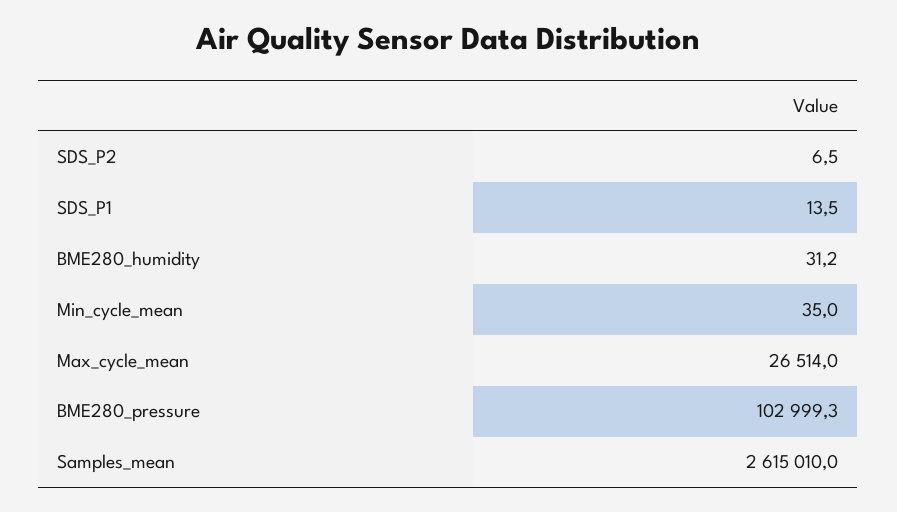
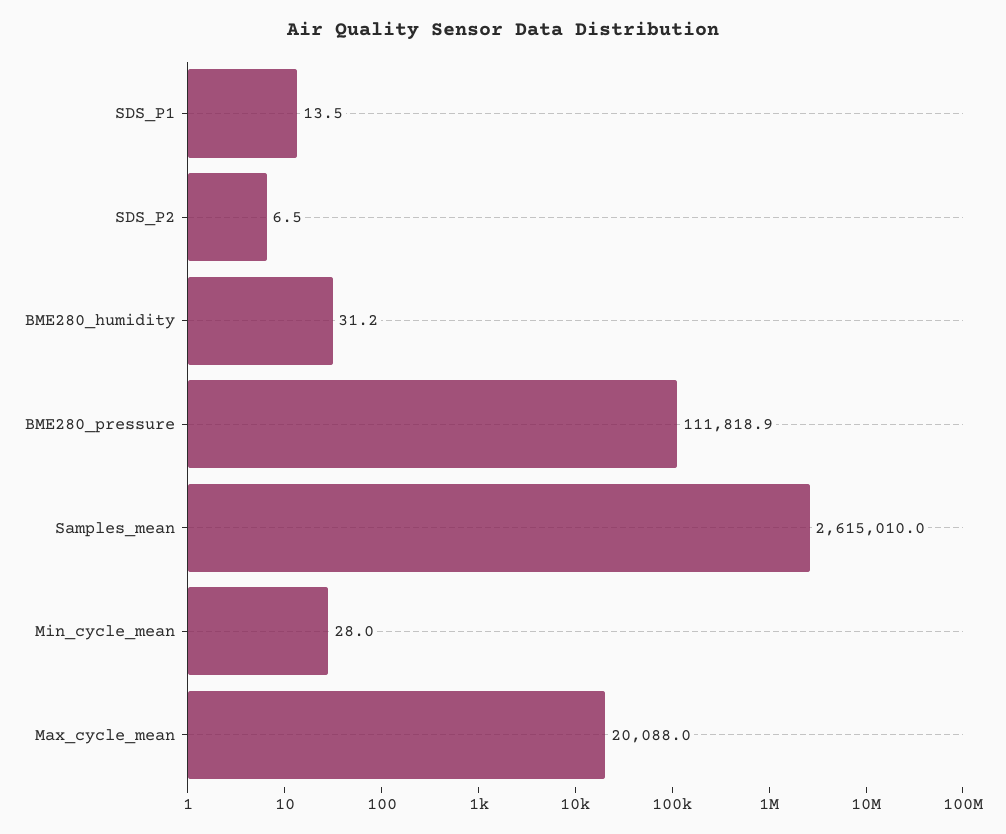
  {
    "SDS_P2": 6.5,
    "SDS_P1": 13.5,
    "BME280_humidity": 31.2,
-   "Min_cycle_mean": 35,
+   "Min_cycle_mean": 28,
-   "Max_cycle_mean": 26514,
+   "Max_cycle_mean": 20088,
-   "BME280_pressure": 102999.3,
+   "BME280_pressure": 111818.9,
    "Samples_mean": 2615010
  }

